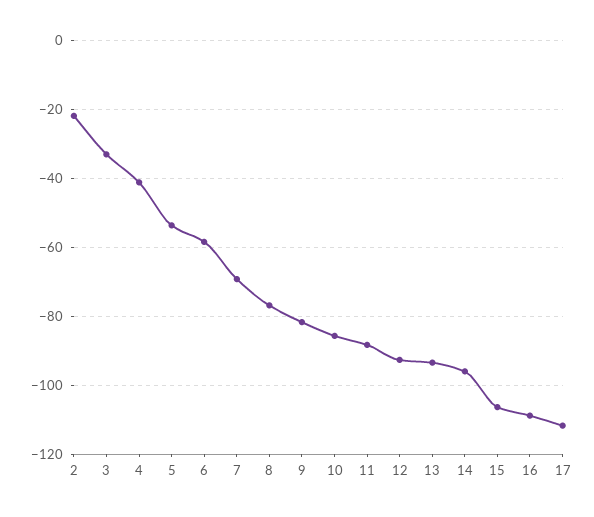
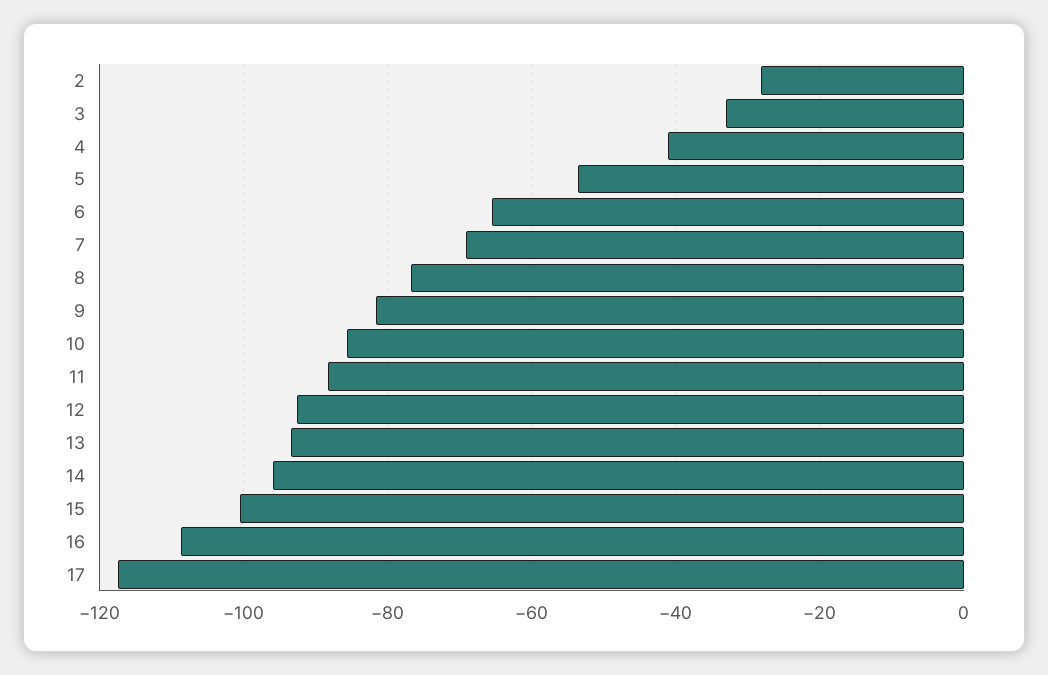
  {
-   "2": -22,
+   "2": -28,
    "3": -34,
    "4": -42,
    "5": -54,
-   "6": -58,
+   "6": -66,
    "7": -70,
    "8": -76,
    "9": -82,
    "10": -86,
    "11": -88,
    "12": -92,
    "13": -94,
    "14": -96,
-   "15": -106,
+   "15": -100,
    "16": -108,
-   "17": -112
+   "17": -118
  }

